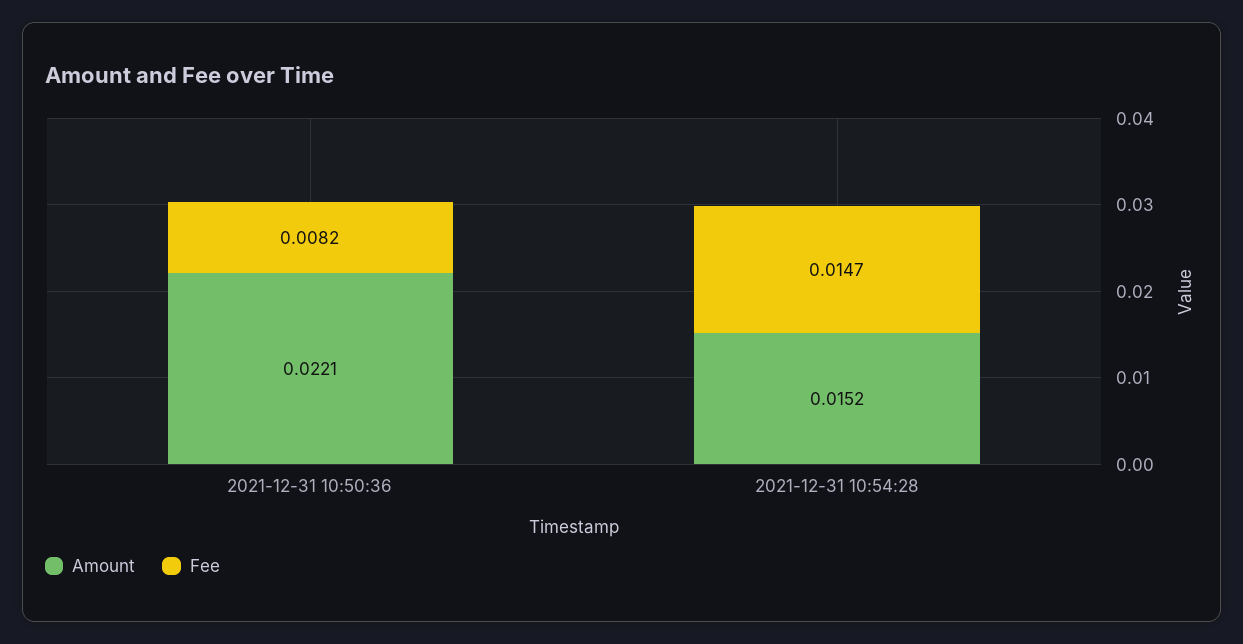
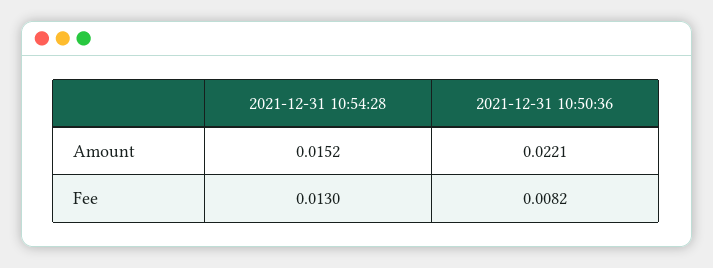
  {
    "Amount": {
      "2021-12-31 10:50:36": 0.0221,
      "2021-12-31 10:54:28": 0.0152
    },
    "Fee": {
      "2021-12-31 10:50:36": 0.0082,
-     "2021-12-31 10:54:28": 0.0147
+     "2021-12-31 10:54:28": 0.013
    }
  }

